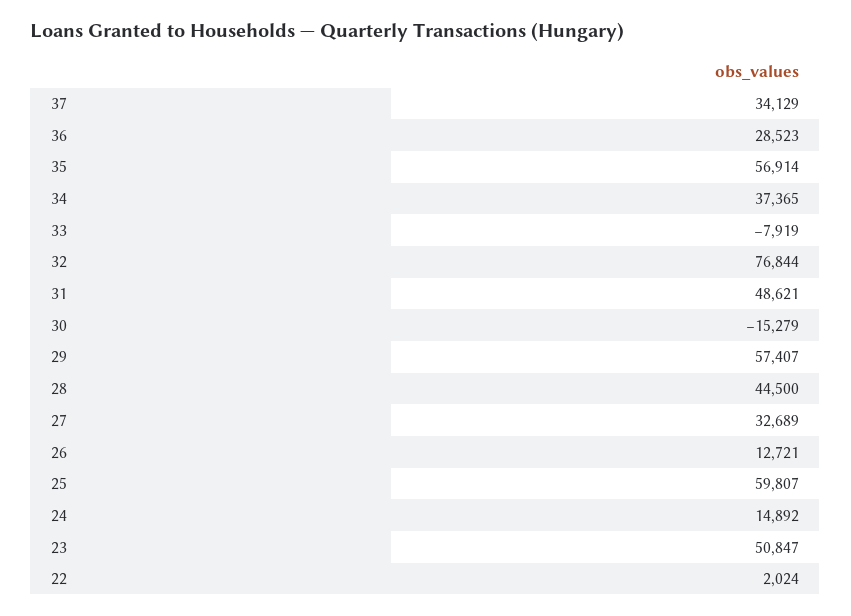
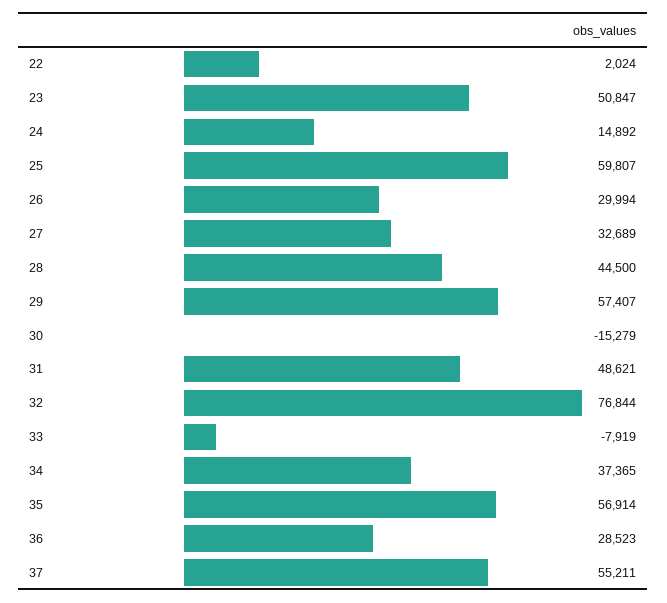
  {
-   "37": 34129,
+   "37": 55211,
    "36": 28523,
    "35": 56914,
    "34": 37365,
    "33": -7919,
    "32": 76844,
    "31": 48621,
    "30": -15279,
    "29": 57407,
    "28": 44500,
    "27": 32689,
-   "26": 12721,
+   "26": 29994,
    "25": 59807,
    "24": 14892,
    "23": 50847,
    "22": 2024
  }

